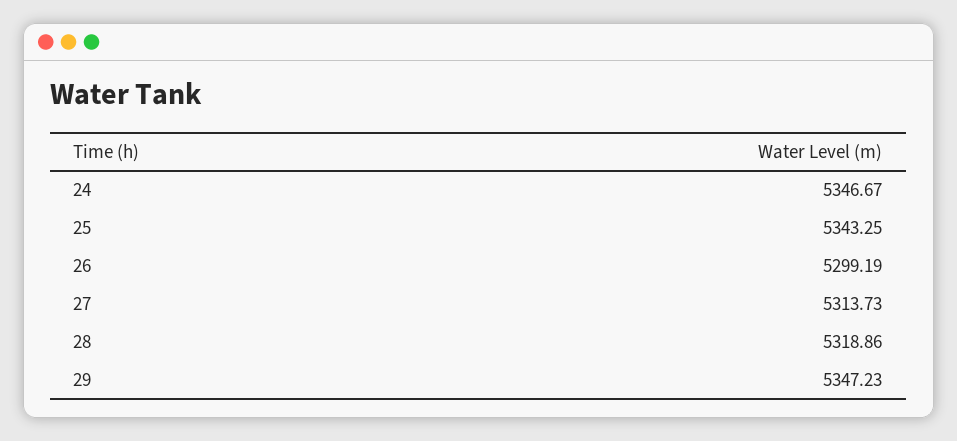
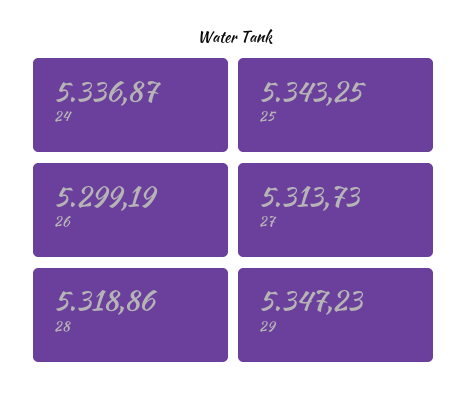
  {
-   "24": 5346.67,
+   "24": 5336.87,
    "25": 5343.25,
    "26": 5299.19,
    "27": 5313.73,
    "28": 5318.86,
    "29": 5347.23
  }

